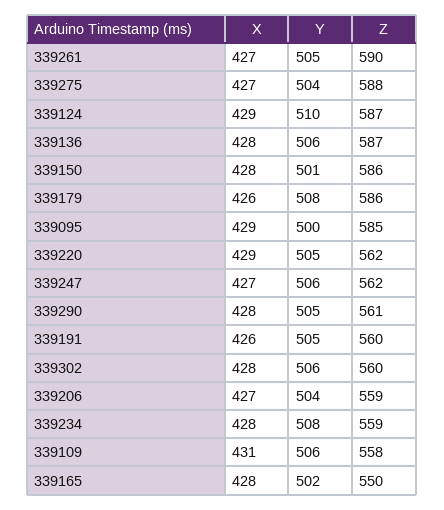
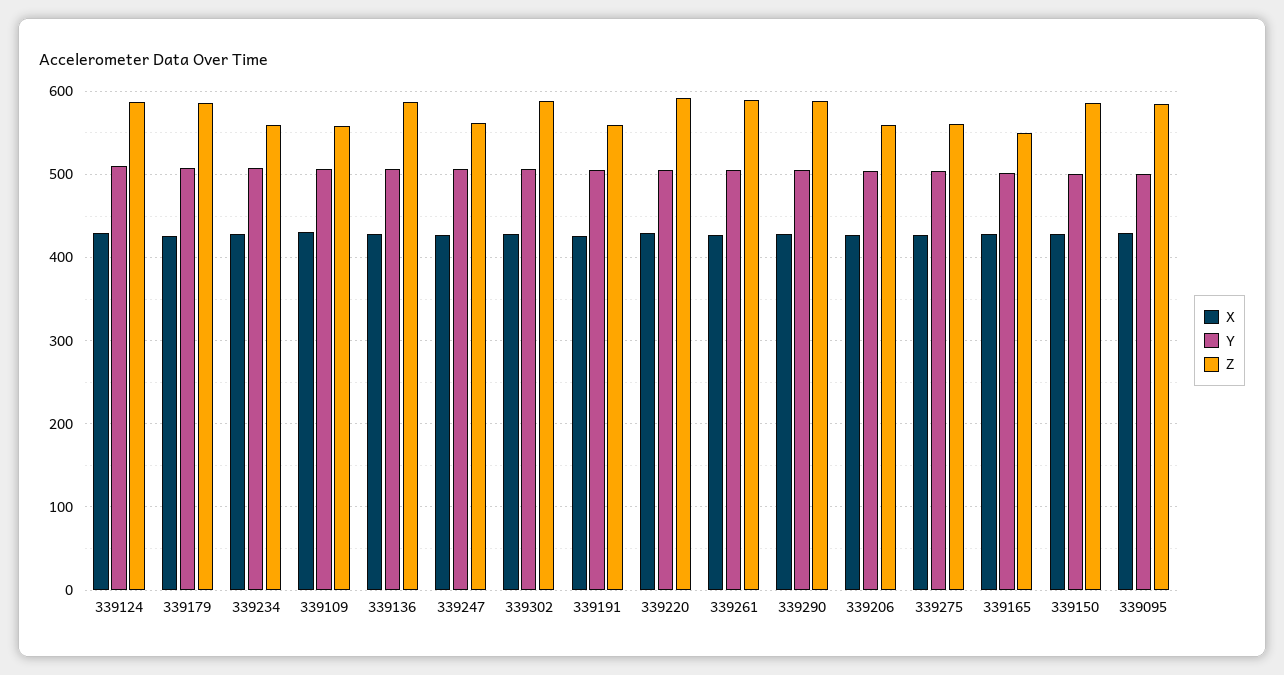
  {
    "X": {
      "339261": 427,
      "339275": 427,
      "339124": 429,
      "339136": 428,
      "339150": 428,
      "339179": 426,
      "339095": 429,
      "339220": 429,
      "339247": 427,
      "339290": 428,
      "339191": 426,
      "339302": 428,
      "339206": 427,
      "339234": 428,
      "339109": 431,
      "339165": 428
    },
    "Y": {
      "339261": 505,
      "339275": 504,
      "339124": 510,
      "339136": 506,
      "339150": 501,
      "339179": 508,
      "339095": 500,
      "339220": 505,
      "339247": 506,
      "339290": 505,
      "339191": 505,
      "339302": 506,
      "339206": 504,
      "339234": 508,
      "339109": 506,
      "339165": 502
    },
    "Z": {
      "339261": 590,
-     "339275": 588,
+     "339275": 560,
      "339124": 587,
      "339136": 587,
      "339150": 586,
      "339179": 586,
      "339095": 585,
-     "339220": 562,
+     "339220": 590,
      "339247": 562,
-     "339290": 561,
+     "339290": 590,
      "339191": 560,
-     "339302": 560,
+     "339302": 590,
      "339206": 559,
      "339234": 559,
      "339109": 558,
      "339165": 550
    }
  }

